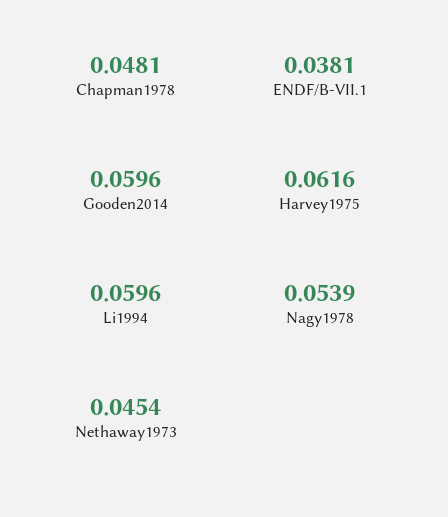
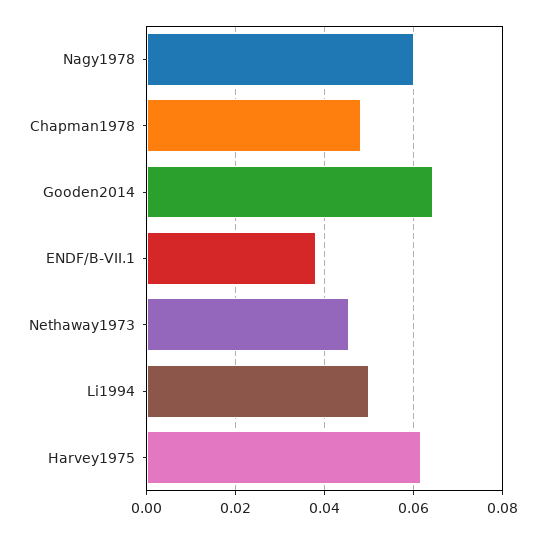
  {
    "Chapman1978": 0.0481,
    "ENDF/B-VII.1": 0.0381,
-   "Gooden2014": 0.0596,
+   "Gooden2014": 0.064,
    "Harvey1975": 0.0616,
-   "Li1994": 0.0596,
+   "Li1994": 0.05,
-   "Nagy1978": 0.0539,
+   "Nagy1978": 0.06,
    "Nethaway1973": 0.0454
  }

